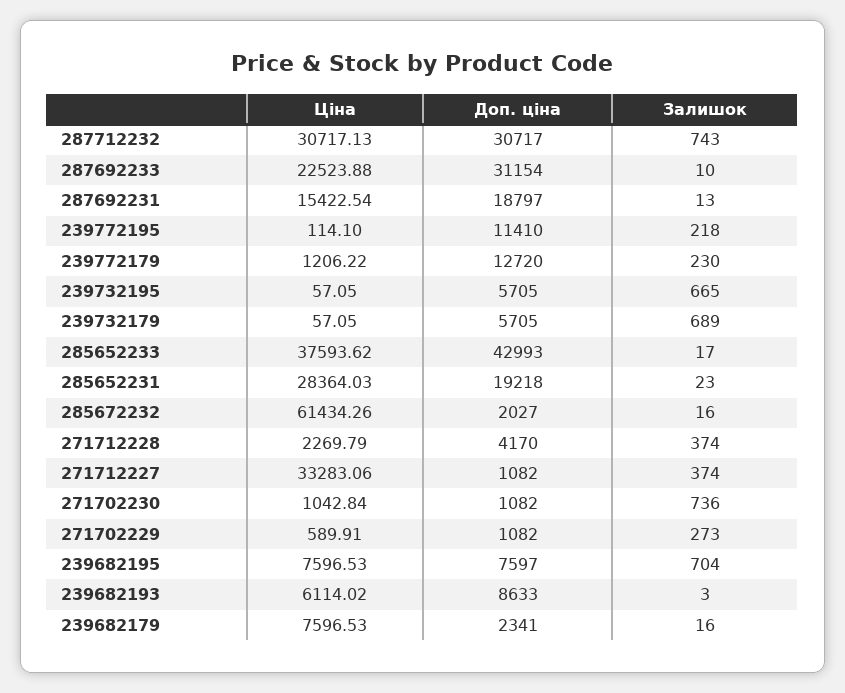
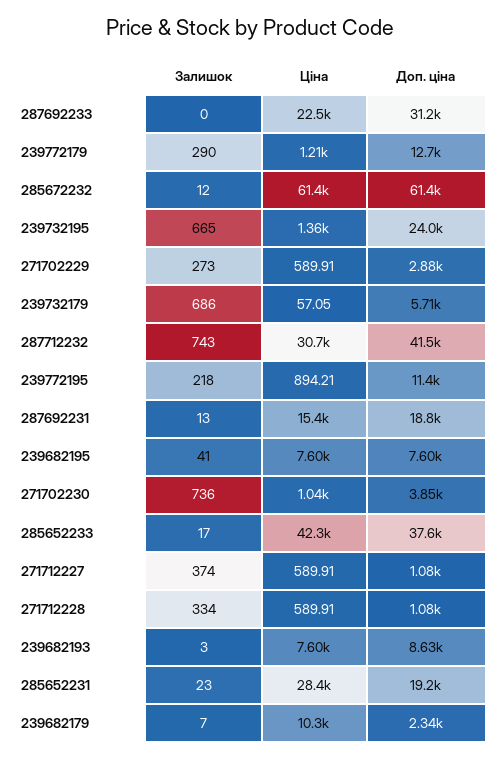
  {
    "Ціна": {
      "287712232": 30717.13,
      "287692233": 22523.88,
      "287692231": 15422.54,
-     "239772195": 114.1,
+     "239772195": 894.21,
      "239772179": 1206.22,
-     "239732195": 57.05,
+     "239732195": 1360,
      "239732179": 57.05,
-     "285652233": 37593.62,
+     "285652233": 42300,
      "285652231": 28364.03,
      "285672232": 61434.26,
-     "271712228": 2269.79,
+     "271712228": 589.91,
-     "271712227": 33283.06,
+     "271712227": 589.91,
      "271702230": 1042.84,
      "271702229": 589.91,
      "239682195": 7596.53,
-     "239682193": 6114.02,
+     "239682193": 7600,
-     "239682179": 7596.53
+     "239682179": 10300
    },
    "Доп. ціна": {
-     "287712232": 30717,
+     "287712232": 41500,
      "287692233": 31154,
      "287692231": 18797,
      "239772195": 11410,
      "239772179": 12720,
-     "239732195": 5705,
+     "239732195": 24000,
      "239732179": 5705,
-     "285652233": 42993,
+     "285652233": 37600,
      "285652231": 19218,
-     "285672232": 2027,
+     "285672232": 61400,
-     "271712228": 4170,
+     "271712228": 1080,
      "271712227": 1082,
-     "271702230": 1082,
+     "271702230": 3850,
-     "271702229": 1082,
+     "271702229": 2880,
      "239682195": 7597,
      "239682193": 8633,
      "239682179": 2341
    },
    "Залишок": {
      "287712232": 743,
-     "287692233": 10,
+     "287692233": 0,
      "287692231": 13,
      "239772195": 218,
-     "239772179": 230,
+     "239772179": 290,
      "239732195": 665,
-     "239732179": 689,
+     "239732179": 686,
      "285652233": 17,
      "285652231": 23,
-     "285672232": 16,
+     "285672232": 12,
-     "271712228": 374,
+     "271712228": 334,
      "271712227": 374,
      "271702230": 736,
      "271702229": 273,
-     "239682195": 704,
+     "239682195": 41,
      "239682193": 3,
-     "239682179": 16
+     "239682179": 7
    }
  }

